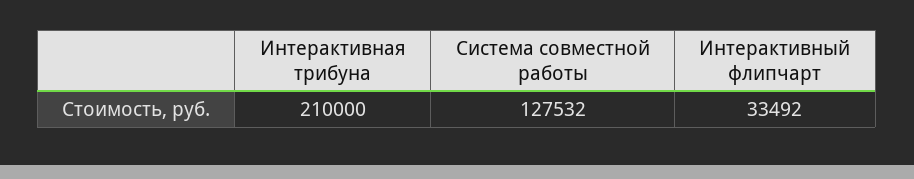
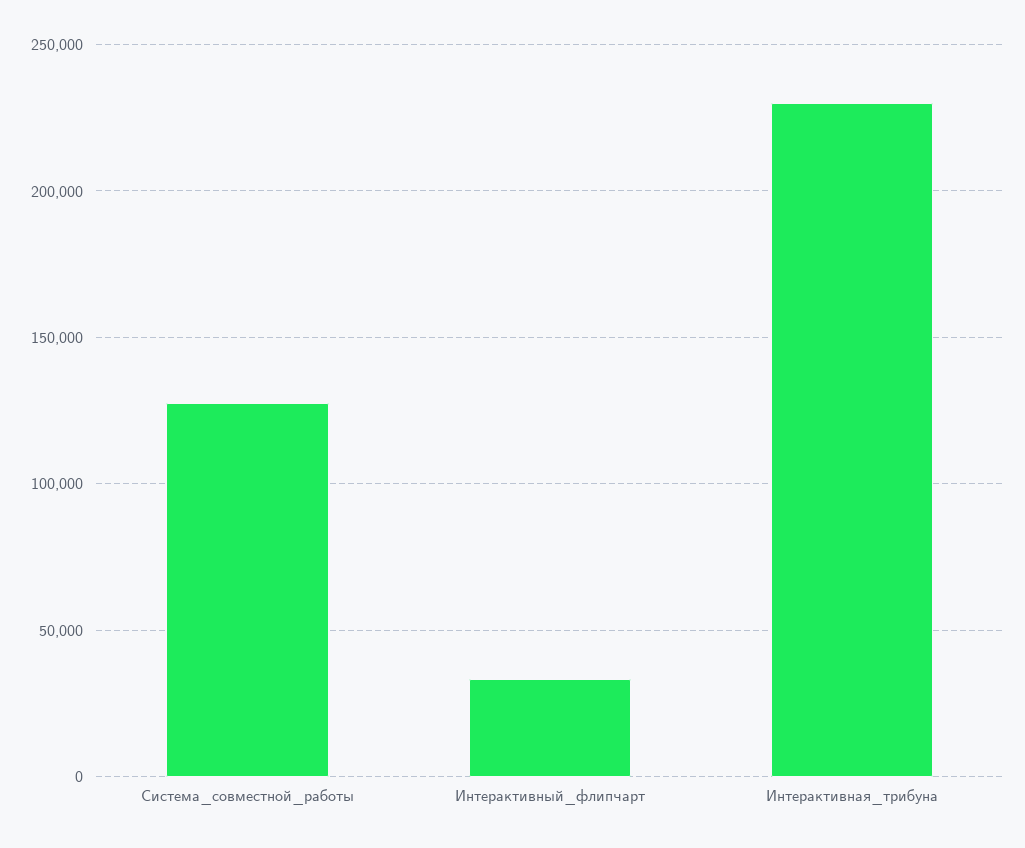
  {
-   "Интерактивная трибуна": 210000,
+   "Интерактивная трибуна": 230000,
    "Система совместной работы": 127532,
    "Интерактивный флипчарт": 33492
  }

